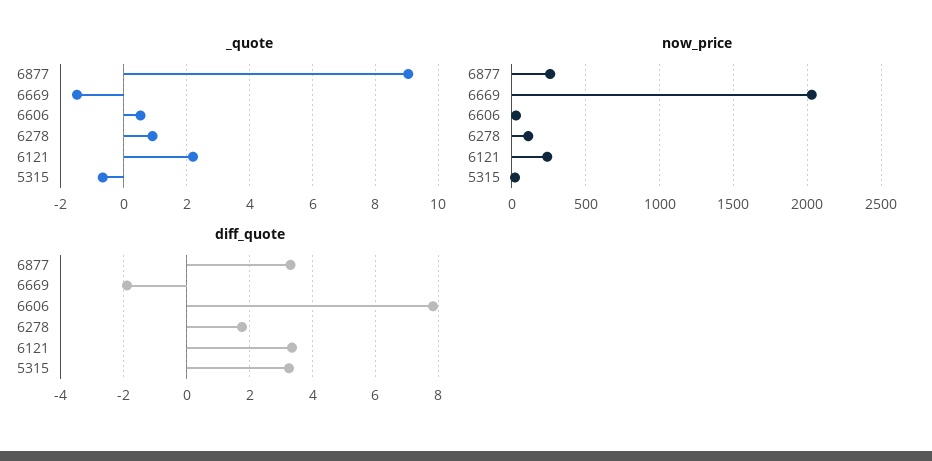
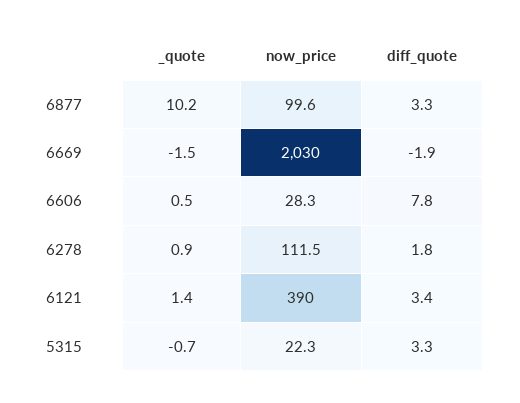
  {
    "_quote": {
-     "6877": 9,
+     "6877": 10.2,
      "6669": -1.5,
      "6606": 0.5,
      "6278": 0.9,
-     "6121": 2.2,
+     "6121": 1.4,
      "5315": -0.7
    },
    "now_price": {
-     "6877": 250,
+     "6877": 99.6,
      "6669": 2030,
      "6606": 28.3,
      "6278": 111.5,
-     "6121": 250,
+     "6121": 390,
      "5315": 22.3
    },
    "diff_quote": {
      "6877": 3.3,
      "6669": -1.9,
      "6606": 7.8,
      "6278": 1.8,
      "6121": 3.4,
      "5315": 3.3
    }
  }

